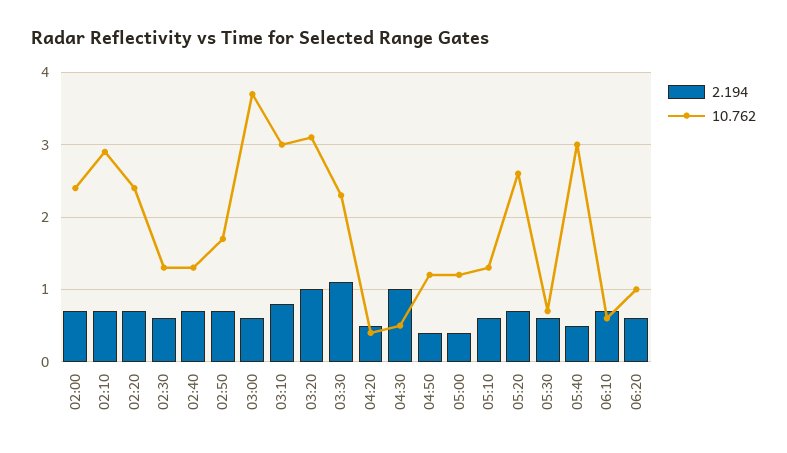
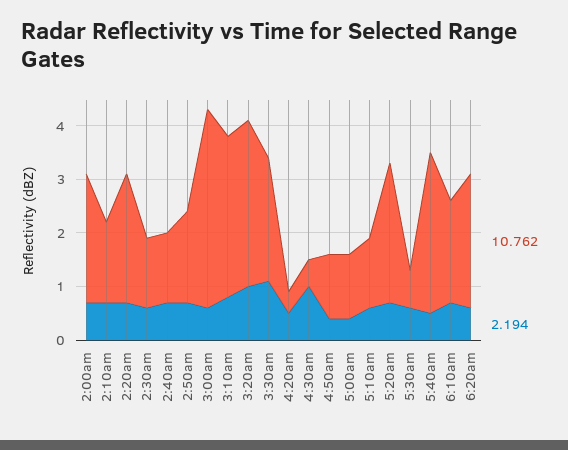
  {
    "2.194": {
      "02:00": 0.7,
      "02:10": 0.7,
      "02:20": 0.7,
      "02:30": 0.6,
      "02:40": 0.7,
      "02:50": 0.7,
      "03:00": 0.6,
      "03:10": 0.8,
      "03:20": 1,
      "03:30": 1.1,
      "04:20": 0.5,
      "04:30": 1,
      "04:50": 0.4,
      "05:00": 0.4,
      "05:10": 0.6,
      "05:20": 0.7,
      "05:30": 0.6,
      "05:40": 0.5,
      "06:10": 0.7,
      "06:20": 0.6
    },
    "10.762": {
      "02:00": 2.4,
-     "02:10": 2.9,
+     "02:10": 1.5,
      "02:20": 2.4,
      "02:30": 1.3,
      "02:40": 1.3,
      "02:50": 1.7,
      "03:00": 3.7,
      "03:10": 3,
      "03:20": 3.1,
      "03:30": 2.3,
      "04:20": 0.4,
      "04:30": 0.5,
      "04:50": 1.2,
      "05:00": 1.2,
      "05:10": 1.3,
      "05:20": 2.6,
      "05:30": 0.7,
      "05:40": 3,
-     "06:10": 0.6,
+     "06:10": 2,
-     "06:20": 1
+     "06:20": 2.5
    }
  }

